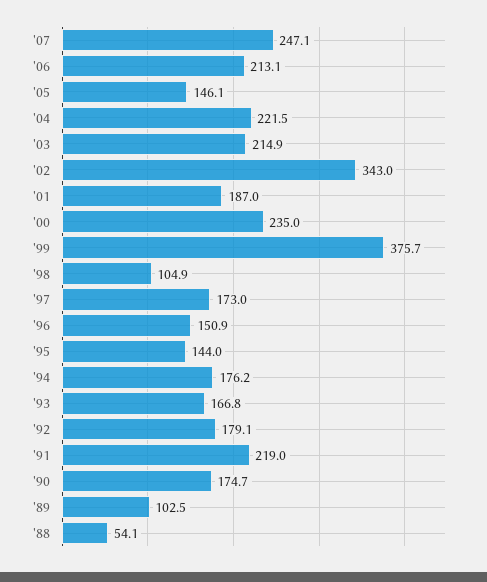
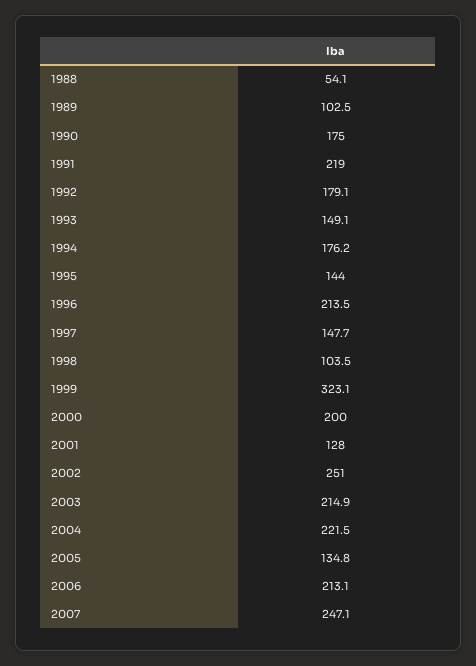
  {
    "'07": 247.1,
    "'06": 213.1,
-   "'05": 146.1,
+   "'05": 134.8,
    "'04": 221.5,
    "'03": 214.9,
-   "'02": 343,
+   "'02": 251,
-   "'01": 187,
+   "'01": 128,
-   "'00": 235,
+   "'00": 200,
-   "'99": 375.7,
+   "'99": 323.1,
-   "'98": 104.9,
+   "'98": 103.5,
-   "'97": 173,
+   "'97": 147.7,
-   "'96": 150.9,
+   "'96": 213.5,
    "'95": 144,
    "'94": 176.2,
-   "'93": 166.8,
+   "'93": 149.1,
    "'92": 179.1,
    "'91": 219,
-   "'90": 174.7,
+   "'90": 175,
    "'89": 102.5,
    "'88": 54.1
  }

